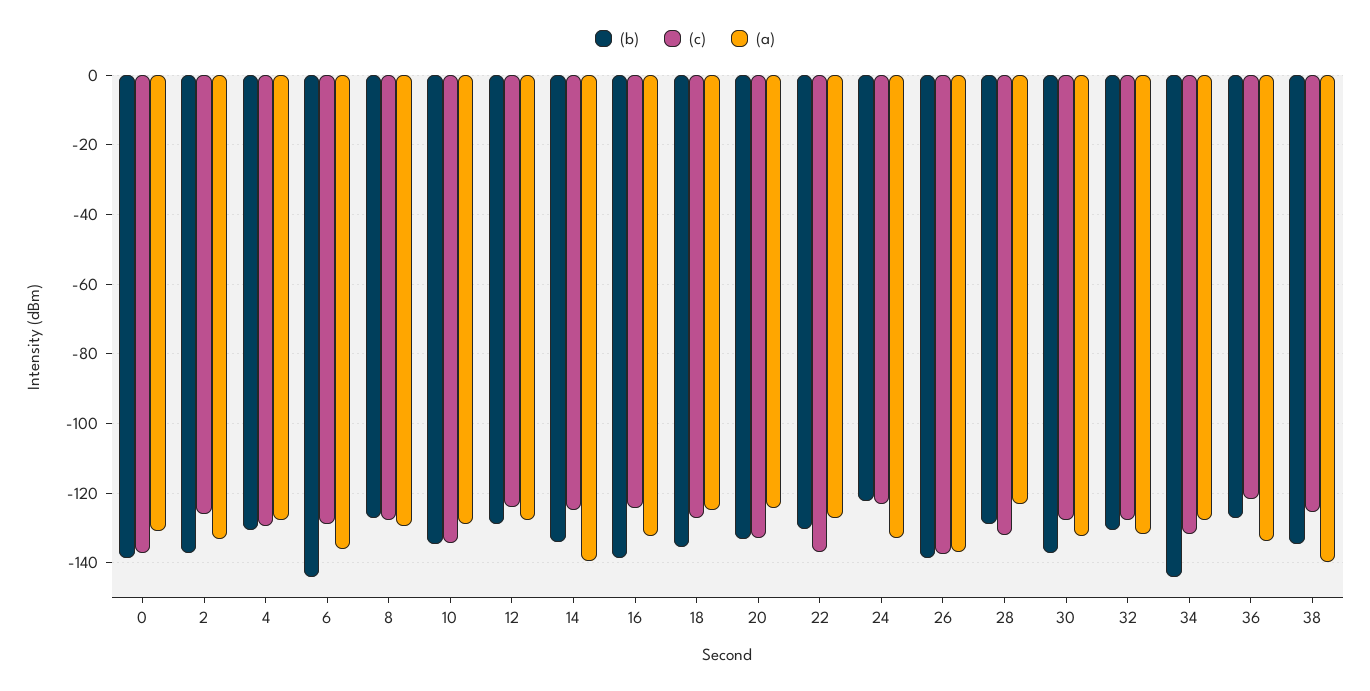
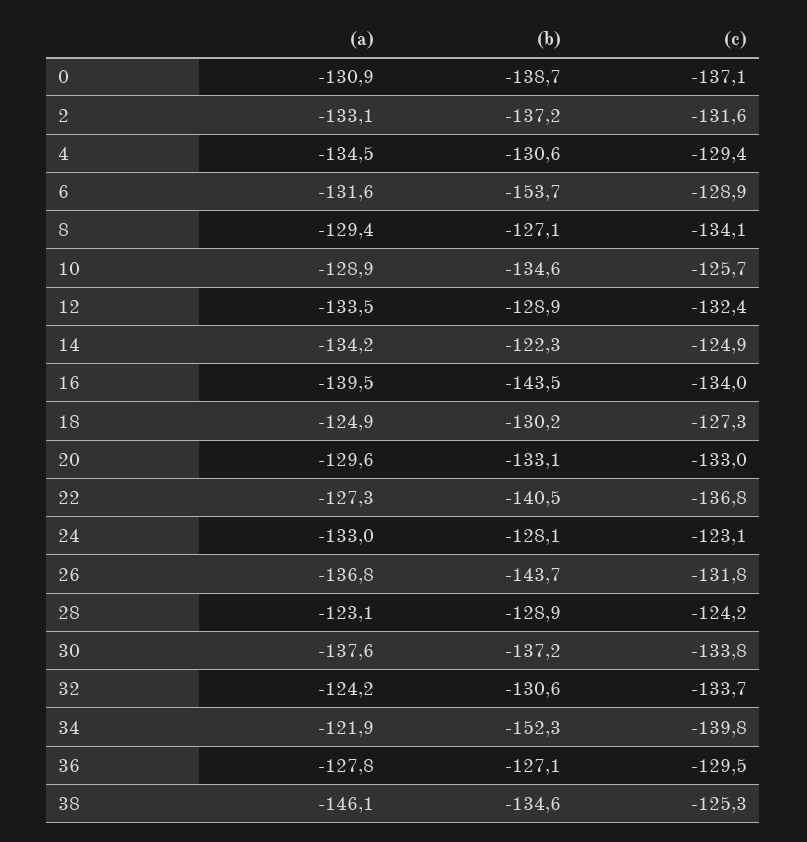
  {
    "(b)": {
      "0": -138.7,
      "2": -137.2,
      "4": -130.6,
-     "6": -144,
+     "6": -153.7,
      "8": -127.1,
      "10": -134.6,
      "12": -128.9,
-     "14": -134,
+     "14": -122.3,
-     "16": -138,
+     "16": -143.5,
-     "18": -136,
+     "18": -130.2,
      "20": -133.1,
-     "22": -130,
+     "22": -140.5,
-     "24": -122,
+     "24": -128.1,
-     "26": -138,
+     "26": -143.7,
      "28": -128.9,
      "30": -137.2,
      "32": -130.6,
-     "34": -144,
+     "34": -152.3,
      "36": -127.1,
      "38": -134.6
    },
    "(c)": {
      "0": -137.1,
-     "2": -126,
+     "2": -131.6,
      "4": -129.4,
      "6": -128.9,
-     "8": -128,
+     "8": -134.1,
-     "10": -134,
+     "10": -125.7,
-     "12": -124,
+     "12": -132.4,
      "14": -124.9,
-     "16": -124,
+     "16": -134,
      "18": -127.3,
      "20": -133,
      "22": -136.8,
      "24": -123.1,
-     "26": -138,
+     "26": -131.8,
-     "28": -132,
+     "28": -124.2,
-     "30": -128,
+     "30": -133.8,
-     "32": -128,
+     "32": -133.7,
-     "34": -132,
+     "34": -139.8,
-     "36": -122,
+     "36": -129.5,
      "38": -125.3
    },
    "(a)": {
      "0": -130.9,
      "2": -133.1,
-     "4": -128,
+     "4": -134.5,
-     "6": -136,
+     "6": -131.6,
      "8": -129.4,
      "10": -128.9,
-     "12": -128,
+     "12": -133.5,
-     "14": -140,
+     "14": -134.2,
-     "16": -132,
+     "16": -139.5,
      "18": -124.9,
-     "20": -124,
+     "20": -129.6,
      "22": -127.3,
      "24": -133,
      "26": -136.8,
      "28": -123.1,
-     "30": -132,
+     "30": -137.6,
-     "32": -132,
+     "32": -124.2,
-     "34": -128,
+     "34": -121.9,
-     "36": -134,
+     "36": -127.8,
-     "38": -140
+     "38": -146.1
    }
  }

